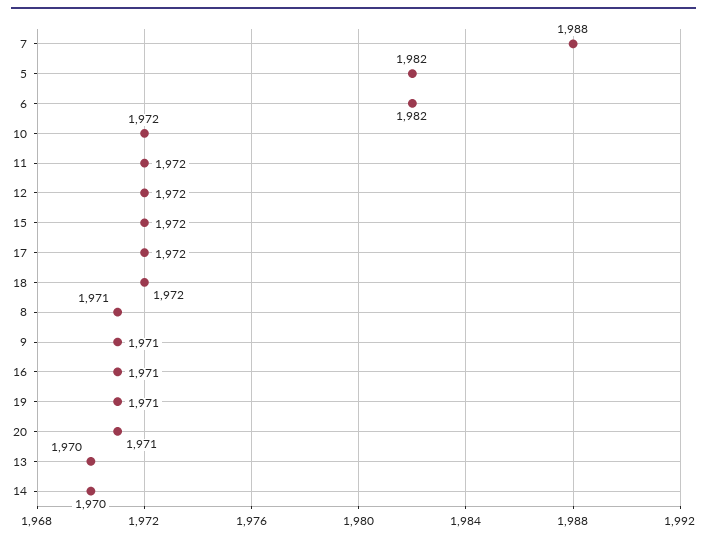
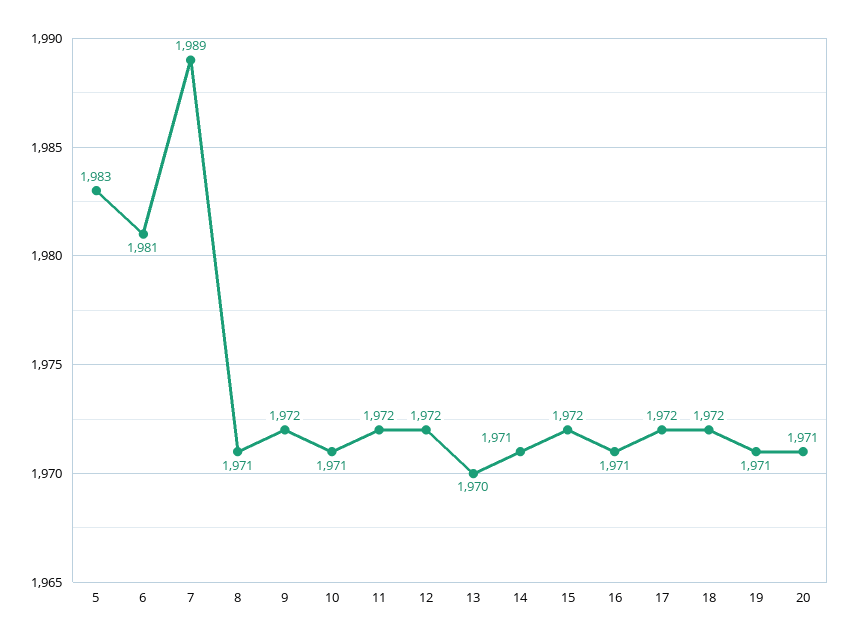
  {
-   "7": 1988,
+   "7": 1989,
-   "5": 1982,
+   "5": 1983,
-   "6": 1982,
+   "6": 1981,
-   "10": 1972,
+   "10": 1971,
    "11": 1972,
    "12": 1972,
    "15": 1972,
    "17": 1972,
    "18": 1972,
    "8": 1971,
-   "9": 1971,
+   "9": 1972,
    "16": 1971,
    "19": 1971,
    "20": 1971,
    "13": 1970,
-   "14": 1970
+   "14": 1971
  }

